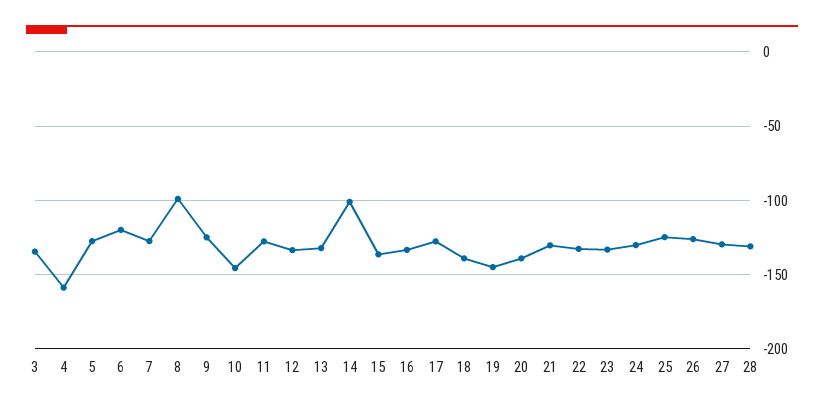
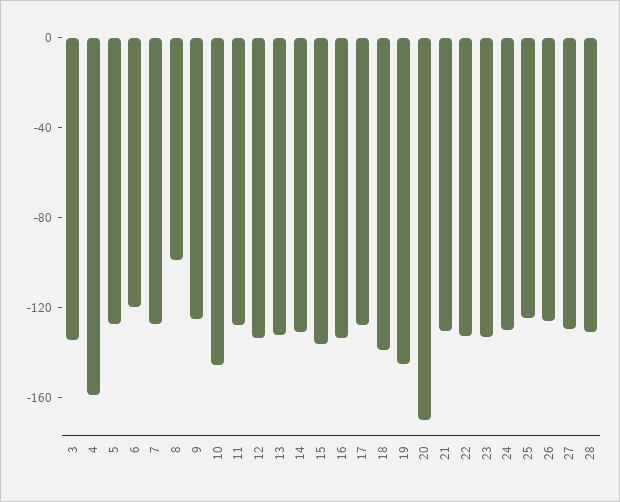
  {
    "3": -135,
    "4": -160,
    "5": -130,
    "6": -120,
    "7": -125,
    "8": -100,
    "9": -125,
    "10": -145,
    "11": -130,
    "12": -135,
    "13": -130,
-   "14": -100,
+   "14": -130,
    "15": -135,
    "16": -135,
    "17": -130,
    "18": -140,
    "19": -145,
-   "20": -140,
+   "20": -170,
    "21": -130,
    "22": -135,
    "23": -135,
    "24": -130,
    "25": -125,
    "26": -125,
    "27": -130,
    "28": -130
  }

